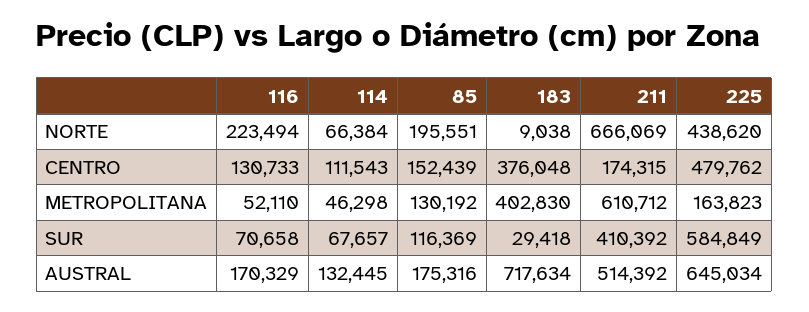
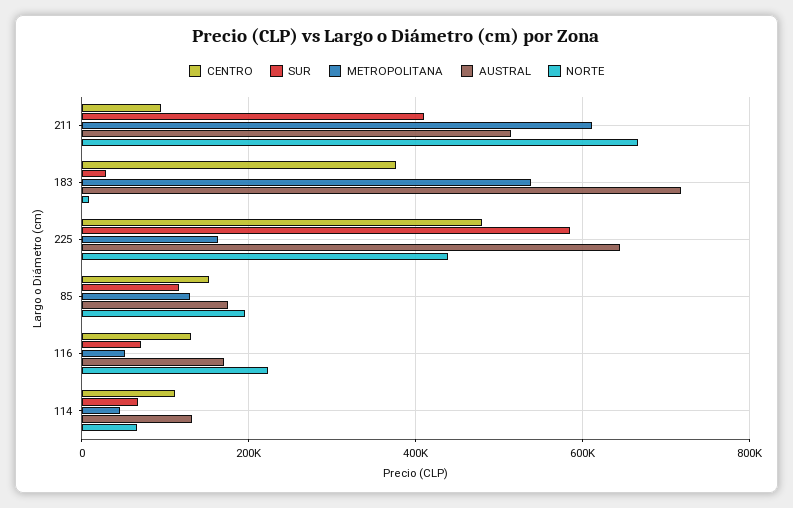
  {
    "NORTE": {
      "116": 223494,
      "114": 66384,
      "85": 195551,
      "183": 9038,
      "211": 666069,
      "225": 438620
    },
    "CENTRO": {
      "116": 130733,
      "114": 111543,
      "85": 152439,
      "183": 376048,
-     "211": 174315,
+     "211": 100000,
      "225": 479762
    },
    "METROPOLITANA": {
      "116": 52110,
      "114": 46298,
      "85": 130192,
-     "183": 402830,
+     "183": 540000,
      "211": 610712,
      "225": 163823
    },
    "SUR": {
      "116": 70658,
      "114": 67657,
      "85": 116369,
      "183": 29418,
      "211": 410392,
      "225": 584849
    },
    "AUSTRAL": {
      "116": 170329,
      "114": 132445,
      "85": 175316,
      "183": 717634,
      "211": 514392,
      "225": 645034
    }
  }

